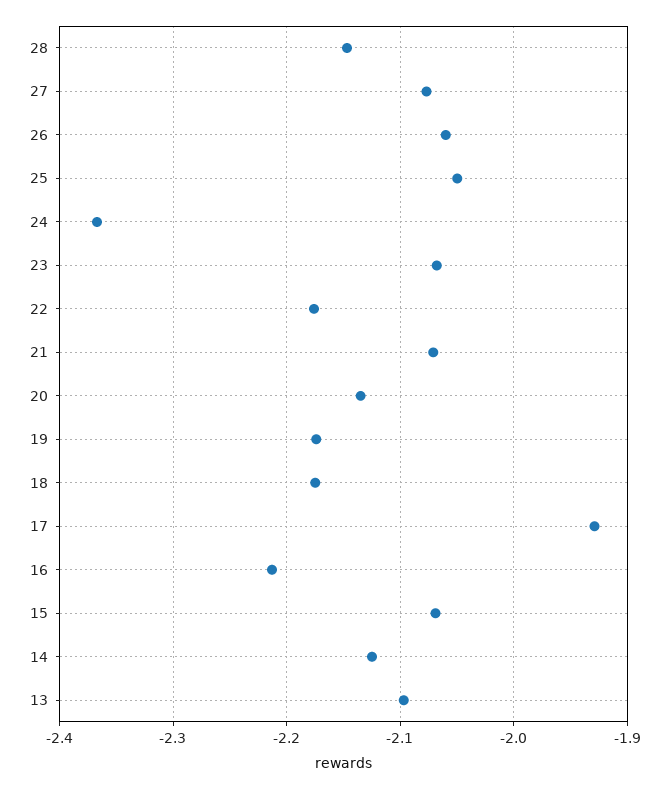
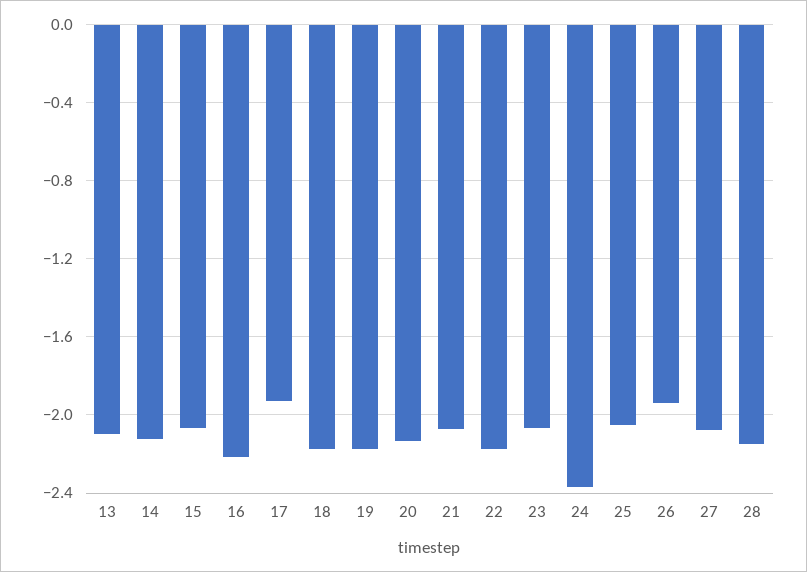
  {
    "28": -2.15,
    "27": -2.08,
-   "26": -2.06,
+   "26": -1.95,
    "25": -2.05,
    "24": -2.37,
    "23": -2.07,
    "22": -2.18,
    "21": -2.07,
    "20": -2.14,
    "19": -2.17,
    "18": -2.18,
    "17": -1.93,
    "16": -2.21,
    "15": -2.07,
    "14": -2.13,
    "13": -2.1
  }

